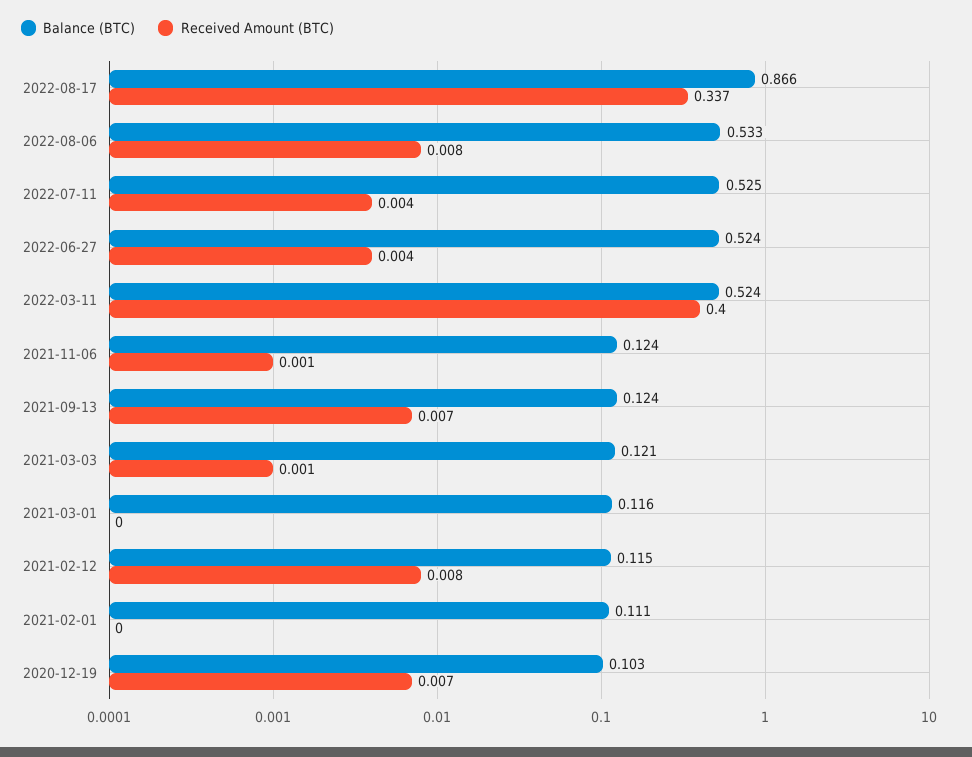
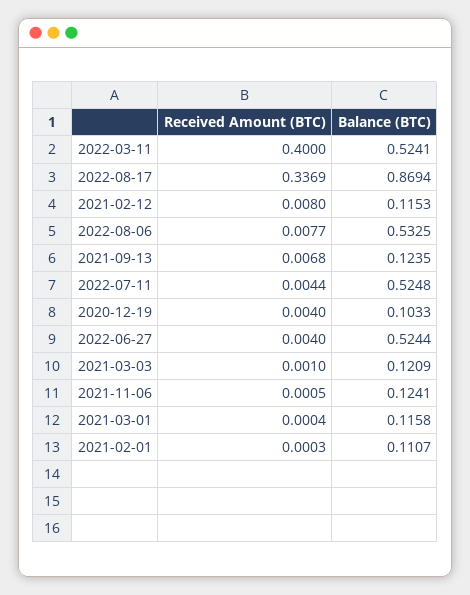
  {
    "Balance (BTC)": {
-     "2022-08-17": 0.866,
+     "2022-08-17": 0.8694,
      "2022-08-06": 0.5325,
      "2022-07-11": 0.5248,
      "2022-06-27": 0.5244,
      "2022-03-11": 0.5241,
      "2021-11-06": 0.1241,
      "2021-09-13": 0.1235,
      "2021-03-03": 0.1209,
      "2021-03-01": 0.1158,
      "2021-02-12": 0.1153,
      "2021-02-01": 0.1107,
      "2020-12-19": 0.1033
    },
    "Received Amount (BTC)": {
      "2022-08-17": 0.3369,
      "2022-08-06": 0.0077,
      "2022-07-11": 0.0044,
      "2022-06-27": 0.004,
      "2022-03-11": 0.4,
      "2021-11-06": 0.0005,
      "2021-09-13": 0.0068,
      "2021-03-03": 0.001,
      "2021-03-01": 0.0004,
      "2021-02-12": 0.008,
      "2021-02-01": 0.0003,
-     "2020-12-19": 0.007
+     "2020-12-19": 0.004
    }
  }

